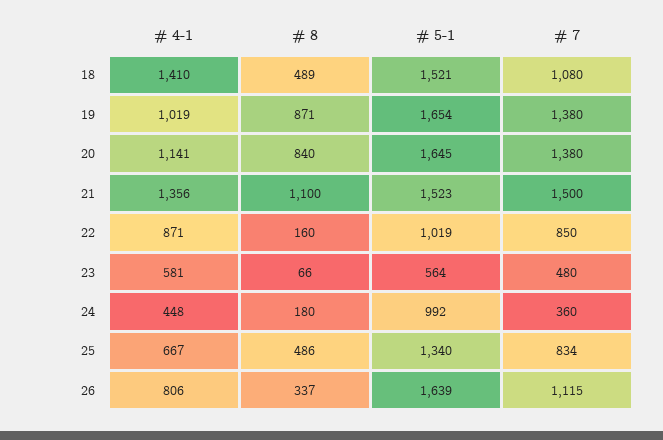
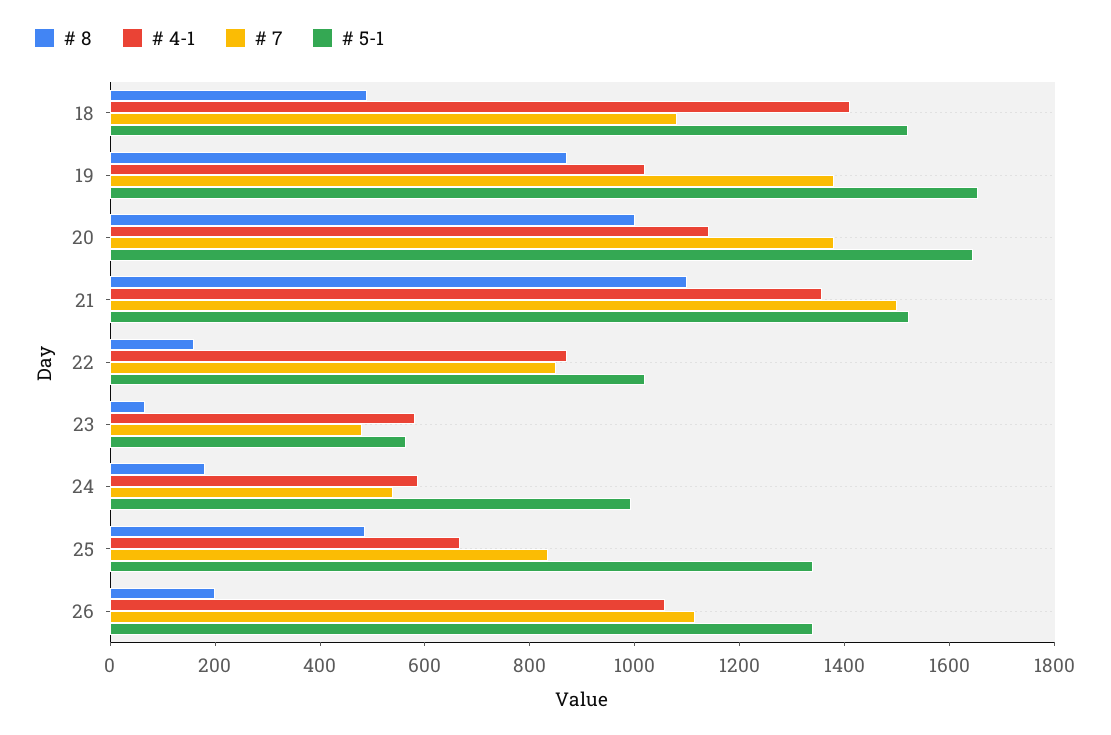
  {
    "# 4-1": {
      "18": 1410,
      "19": 1019,
      "20": 1141,
      "21": 1356,
      "22": 871,
      "23": 581,
-     "24": 448,
+     "24": 600,
      "25": 667,
-     "26": 806
+     "26": 1050
    },
    "# 8": {
      "18": 489,
      "19": 871,
-     "20": 840,
+     "20": 1000,
      "21": 1100,
      "22": 160,
      "23": 66,
      "24": 180,
      "25": 486,
-     "26": 337
+     "26": 200
    },
    "# 5-1": {
      "18": 1521,
      "19": 1654,
      "20": 1645,
      "21": 1523,
      "22": 1019,
      "23": 564,
      "24": 992,
      "25": 1340,
-     "26": 1639
+     "26": 1350
    },
    "# 7": {
      "18": 1080,
      "19": 1380,
      "20": 1380,
      "21": 1500,
      "22": 850,
      "23": 480,
-     "24": 360,
+     "24": 550,
      "25": 834,
      "26": 1115
    }
  }

